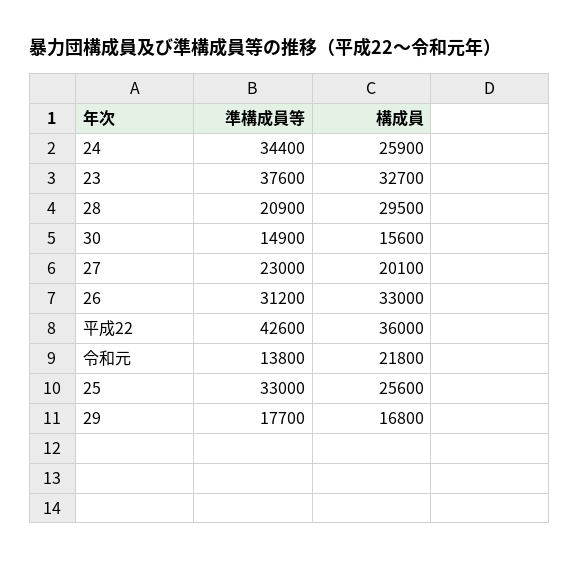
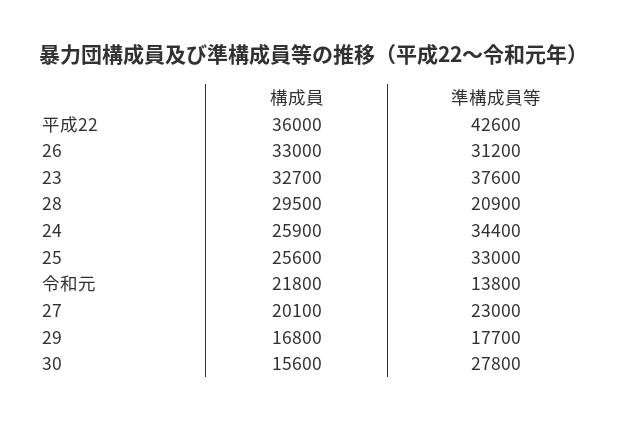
  {
    "準構成員等": {
      "24": 34400,
      "23": 37600,
      "28": 20900,
-     "30": 14900,
+     "30": 27800,
      "27": 23000,
      "26": 31200,
      "平成22": 42600,
      "令和元": 13800,
      "25": 33000,
      "29": 17700
    },
    "構成員": {
      "24": 25900,
      "23": 32700,
      "28": 29500,
      "30": 15600,
      "27": 20100,
      "26": 33000,
      "平成22": 36000,
      "令和元": 21800,
      "25": 25600,
      "29": 16800
    }
  }

